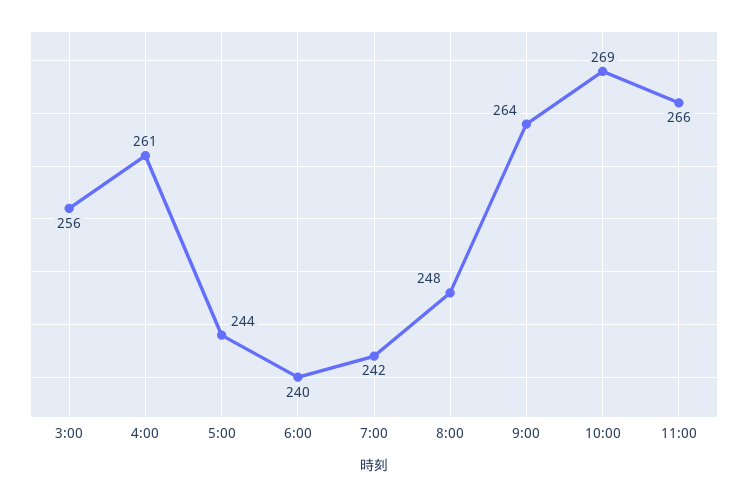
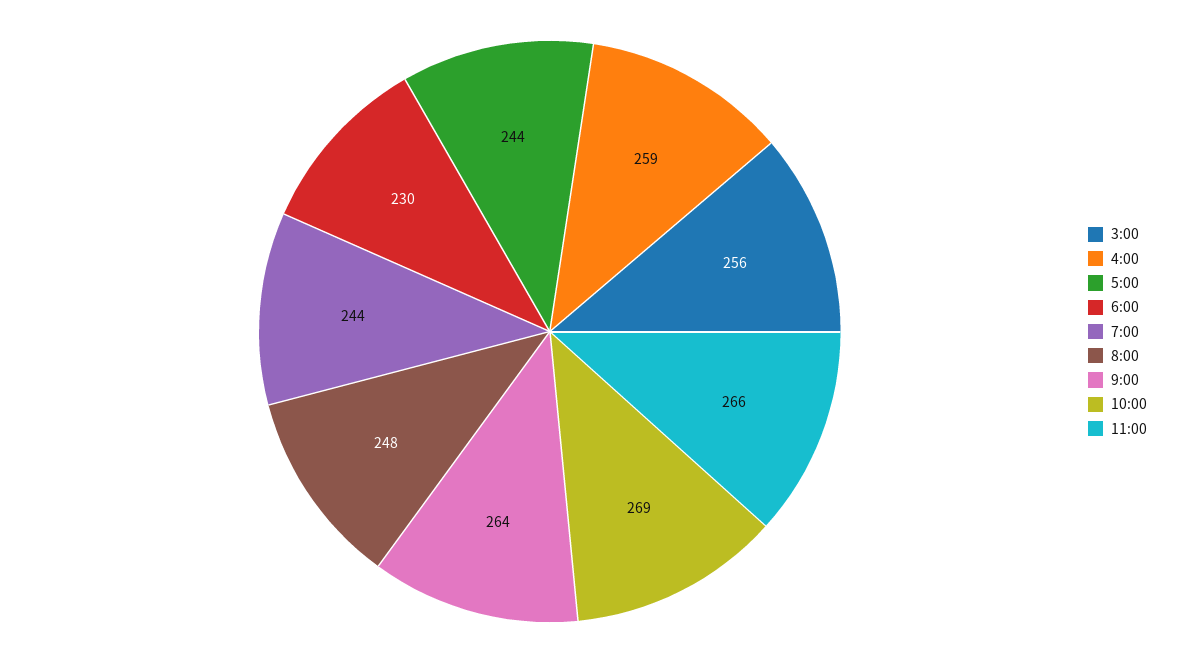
  {
    "3:00": 256,
-   "4:00": 261,
+   "4:00": 259,
    "5:00": 244,
-   "6:00": 240,
+   "6:00": 230,
-   "7:00": 242,
+   "7:00": 244,
    "8:00": 248,
    "9:00": 264,
    "10:00": 269,
    "11:00": 266
  }

